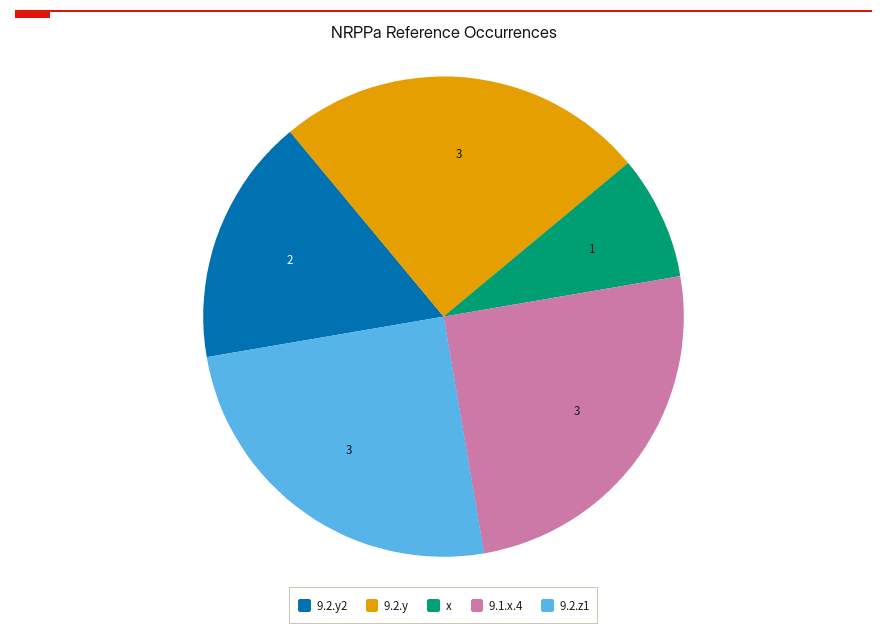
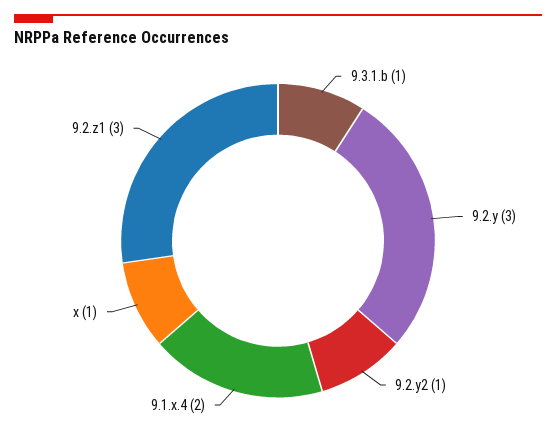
  {
-   "9.2.y2": 2,
+   "9.2.y2": 1,
    "9.2.y": 3,
    "x": 1,
-   "9.1.x.4": 3,
+   "9.1.x.4": 2,
-   "9.2.z1": 3
+   "9.2.z1": 3,
+   "9.3.1.b": 1
  }

